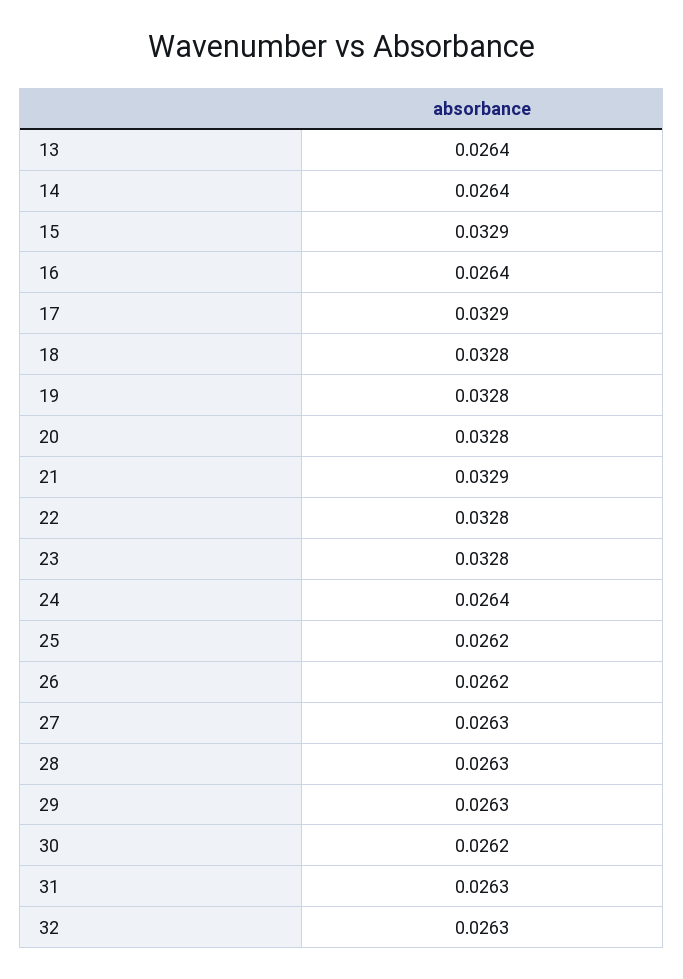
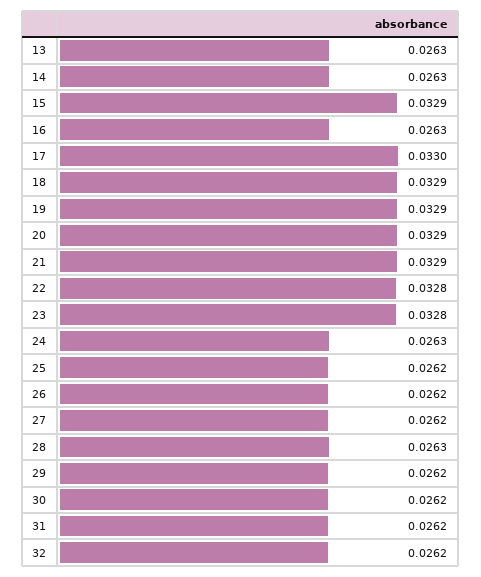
  {
-   "13": 0.0264,
+   "13": 0.0263,
-   "14": 0.0264,
+   "14": 0.0263,
    "15": 0.0329,
-   "16": 0.0264,
+   "16": 0.0263,
-   "17": 0.0329,
+   "17": 0.033,
-   "18": 0.0328,
+   "18": 0.0329,
-   "19": 0.0328,
+   "19": 0.0329,
-   "20": 0.0328,
+   "20": 0.0329,
    "21": 0.0329,
    "22": 0.0328,
    "23": 0.0328,
-   "24": 0.0264,
+   "24": 0.0263,
    "25": 0.0262,
    "26": 0.0262,
-   "27": 0.0263,
+   "27": 0.0262,
    "28": 0.0263,
-   "29": 0.0263,
+   "29": 0.0262,
    "30": 0.0262,
-   "31": 0.0263,
+   "31": 0.0262,
-   "32": 0.0263
+   "32": 0.0262
  }

